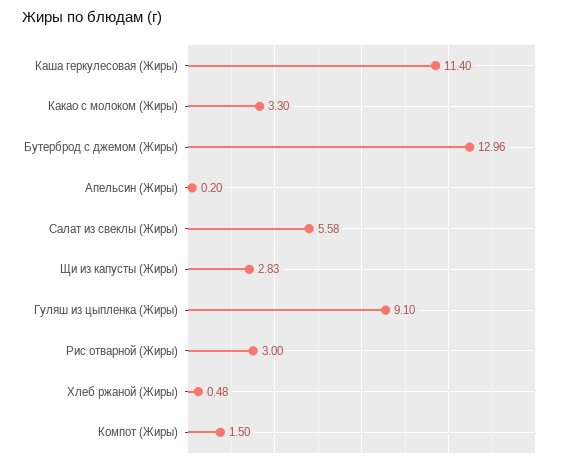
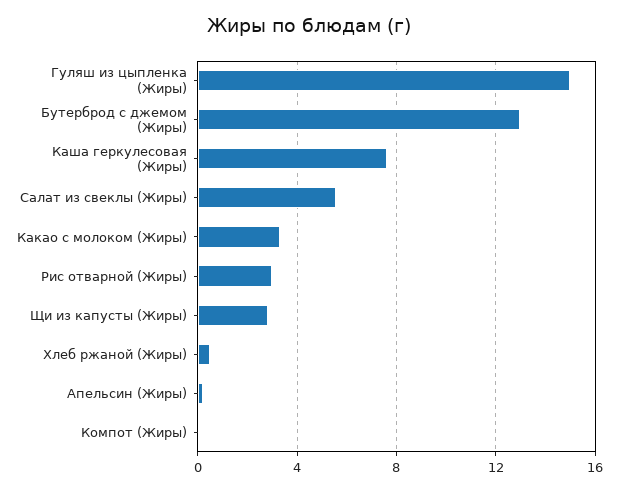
  {
-   "Каша геркулесовая (Жиры)": 11.4,
+   "Каша геркулесовая (Жиры)": 7.5,
    "Какао с молоком (Жиры)": 3.3,
    "Бутерброд с джемом (Жиры)": 12.96,
    "Апельсин (Жиры)": 0.2,
    "Салат из свеклы (Жиры)": 5.58,
    "Щи из капусты (Жиры)": 2.83,
-   "Гуляш из цыпленка (Жиры)": 9.1,
+   "Гуляш из цыпленка (Жиры)": 15,
    "Рис отварной (Жиры)": 3,
    "Хлеб ржаной (Жиры)": 0.48,
-   "Компот (Жиры)": 1.5
+   "Компот (Жиры)": 0
  }

